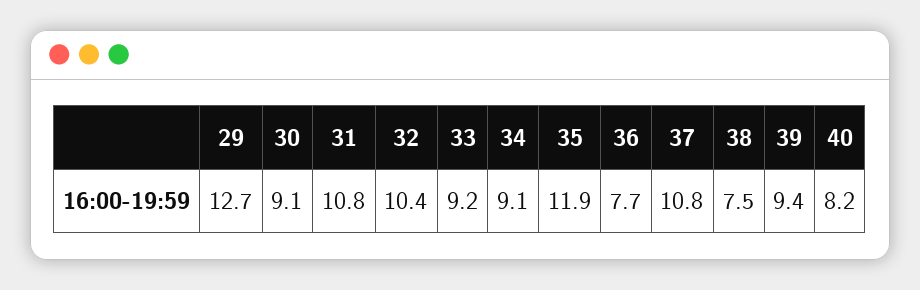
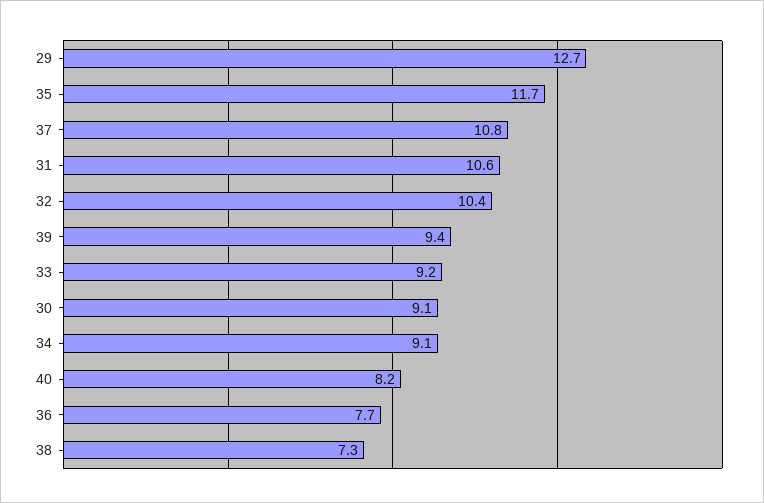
  {
    "29": 12.7,
    "30": 9.1,
-   "31": 10.8,
+   "31": 10.6,
    "32": 10.4,
    "33": 9.2,
    "34": 9.1,
-   "35": 11.9,
+   "35": 11.7,
    "36": 7.7,
    "37": 10.8,
-   "38": 7.5,
+   "38": 7.3,
    "39": 9.4,
    "40": 8.2
  }

